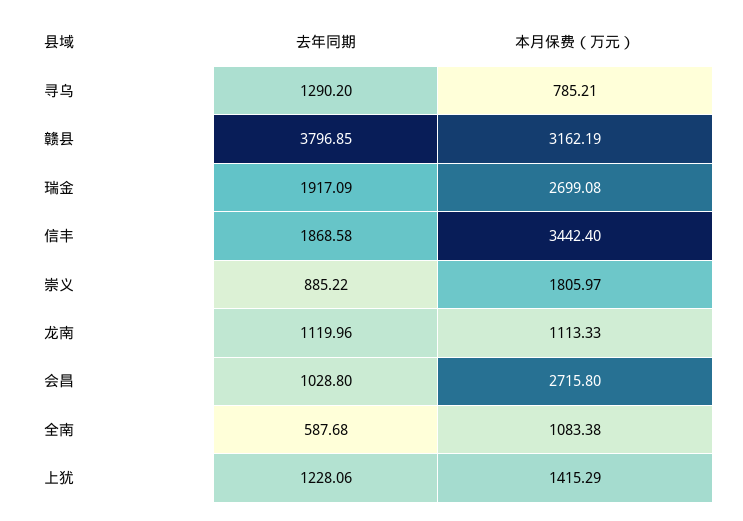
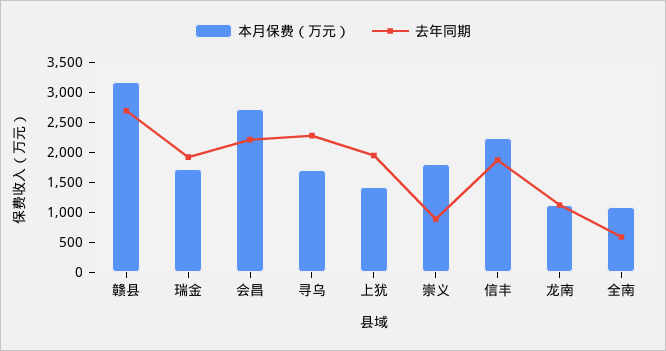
  {
    "去年同期": {
-     "寻乌": 1290.2,
+     "寻乌": 2250,
-     "赣县": 3796.85,
+     "赣县": 2750,
      "瑞金": 1917.09,
      "信丰": 1868.58,
      "崇义": 885.22,
      "龙南": 1119.96,
-     "会昌": 1028.8,
+     "会昌": 2250,
      "全南": 587.68,
-     "上犹": 1228.06
+     "上犹": 2000
    },
    "本月保费（万元）": {
-     "寻乌": 785.21,
+     "寻乌": 1750,
      "赣县": 3162.19,
-     "瑞金": 2699.08,
+     "瑞金": 1750,
-     "信丰": 3442.4,
+     "信丰": 2250,
      "崇义": 1805.97,
      "龙南": 1113.33,
      "会昌": 2715.8,
      "全南": 1083.38,
      "上犹": 1415.29
    }
  }

